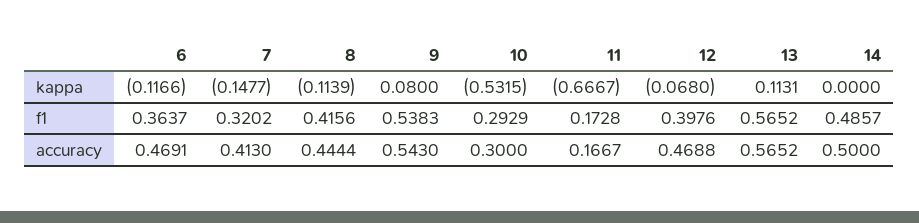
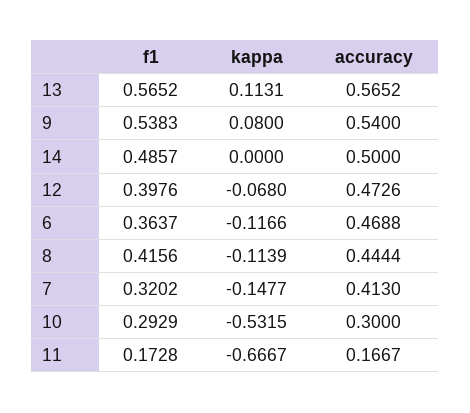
  {
    "6": {
      "kappa": -0.1166,
      "f1": 0.3637,
-     "accuracy": 0.4691
+     "accuracy": 0.4688
    },
    "7": {
      "kappa": -0.1477,
      "f1": 0.3202,
      "accuracy": 0.413
    },
    "8": {
      "kappa": -0.1139,
      "f1": 0.4156,
      "accuracy": 0.4444
    },
    "9": {
      "kappa": 0.08,
      "f1": 0.5383,
-     "accuracy": 0.543
+     "accuracy": 0.54
    },
    "10": {
      "kappa": -0.5315,
      "f1": 0.2929,
      "accuracy": 0.3
    },
    "11": {
      "kappa": -0.6667,
      "f1": 0.1728,
      "accuracy": 0.1667
    },
    "12": {
      "kappa": -0.068,
      "f1": 0.3976,
-     "accuracy": 0.4688
+     "accuracy": 0.4726
    },
    "13": {
      "kappa": 0.1131,
      "f1": 0.5652,
      "accuracy": 0.5652
    },
    "14": {
      "kappa": 0,
      "f1": 0.4857,
      "accuracy": 0.5
    }
  }

